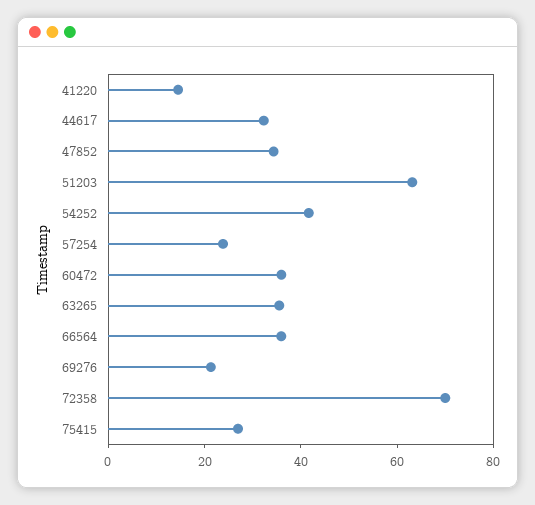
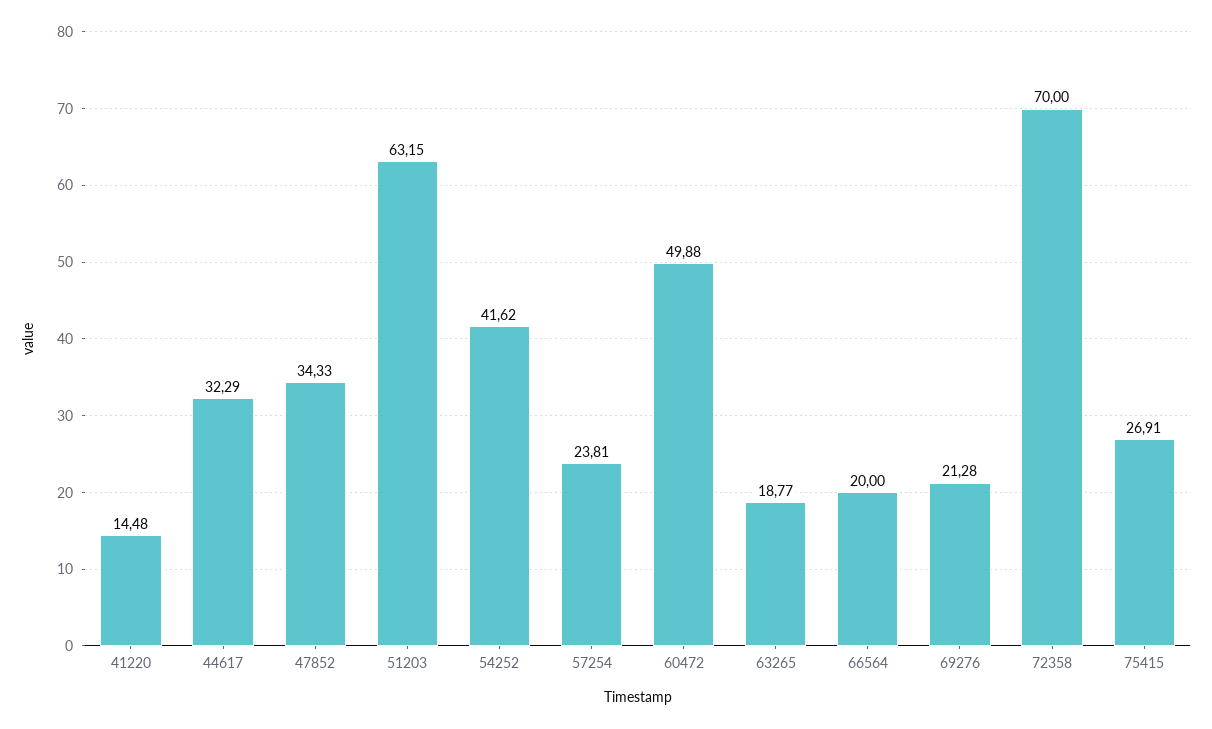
  {
    "41220": 14.48,
    "44617": 32.29,
    "47852": 34.33,
    "51203": 63.15,
    "54252": 41.62,
    "57254": 23.81,
-   "60472": 35,
+   "60472": 49.88,
-   "63265": 35,
+   "63265": 18.77,
-   "66564": 35,
+   "66564": 20,
    "69276": 21.28,
    "72358": 70,
    "75415": 26.91
  }

